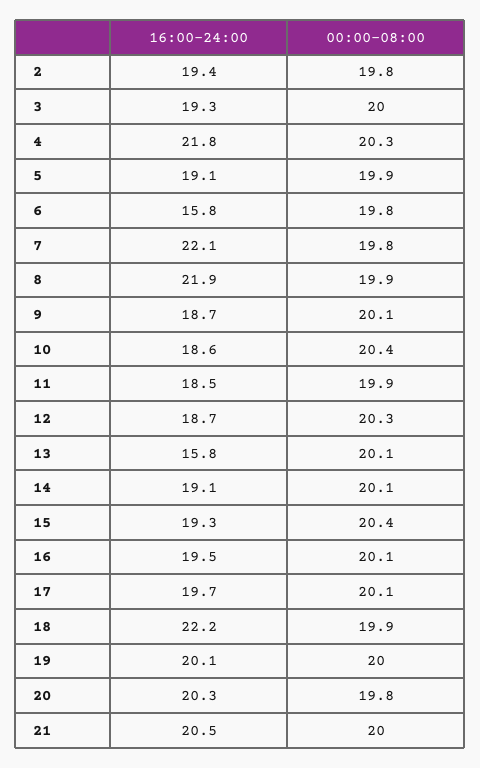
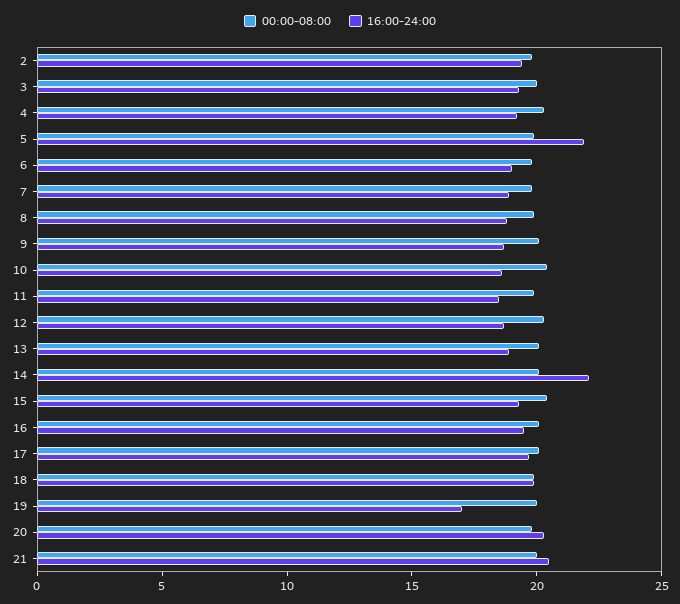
  {
    "16:00-24:00": {
      "2": 19.4,
      "3": 19.3,
-     "4": 21.8,
+     "4": 19,
-     "5": 19.1,
+     "5": 22,
-     "6": 15.8,
+     "6": 19,
-     "7": 22.1,
+     "7": 19,
-     "8": 21.9,
+     "8": 19,
      "9": 18.7,
      "10": 18.6,
      "11": 18.5,
      "12": 18.7,
-     "13": 15.8,
+     "13": 19,
-     "14": 19.1,
+     "14": 22,
      "15": 19.3,
      "16": 19.5,
      "17": 19.7,
-     "18": 22.2,
+     "18": 20,
-     "19": 20.1,
+     "19": 17,
      "20": 20.3,
      "21": 20.5
    },
    "00:00-08:00": {
      "2": 19.8,
      "3": 20,
      "4": 20.3,
      "5": 19.9,
      "6": 19.8,
      "7": 19.8,
      "8": 19.9,
      "9": 20.1,
      "10": 20.4,
      "11": 19.9,
      "12": 20.3,
      "13": 20.1,
      "14": 20.1,
      "15": 20.4,
      "16": 20.1,
      "17": 20.1,
      "18": 19.9,
      "19": 20,
      "20": 19.8,
      "21": 20
    }
  }

